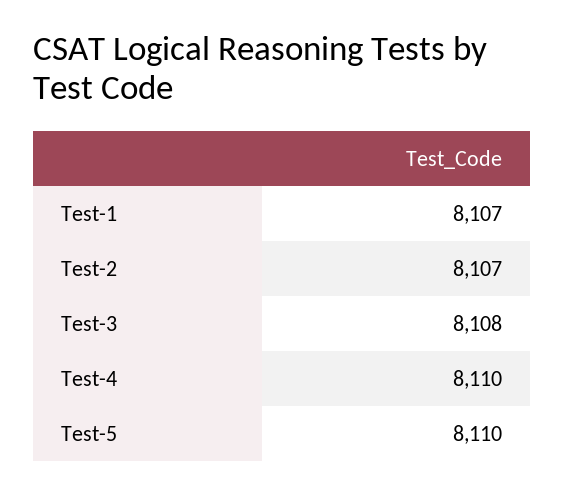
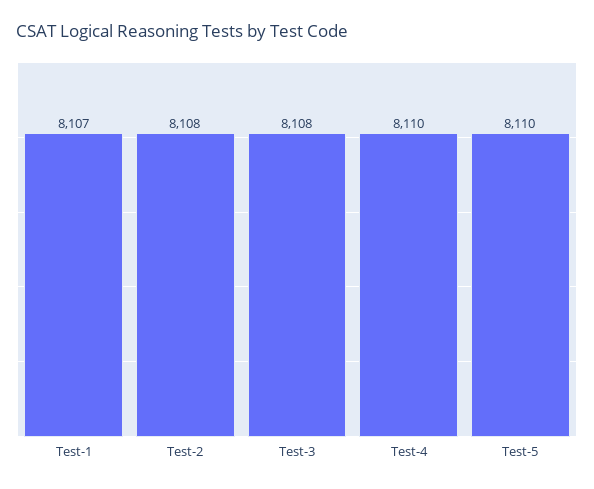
  {
    "Test-1": 8107,
-   "Test-2": 8107,
+   "Test-2": 8108,
    "Test-3": 8108,
    "Test-4": 8110,
    "Test-5": 8110
  }

